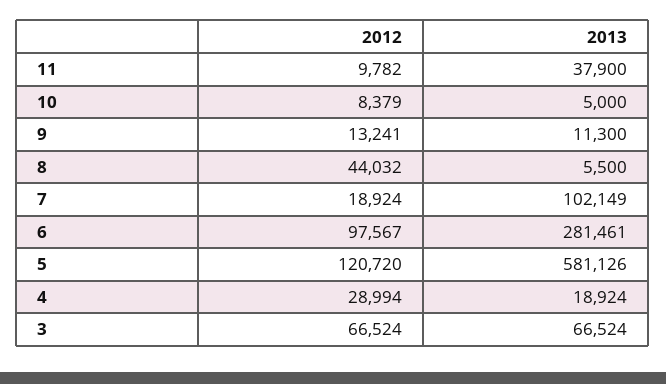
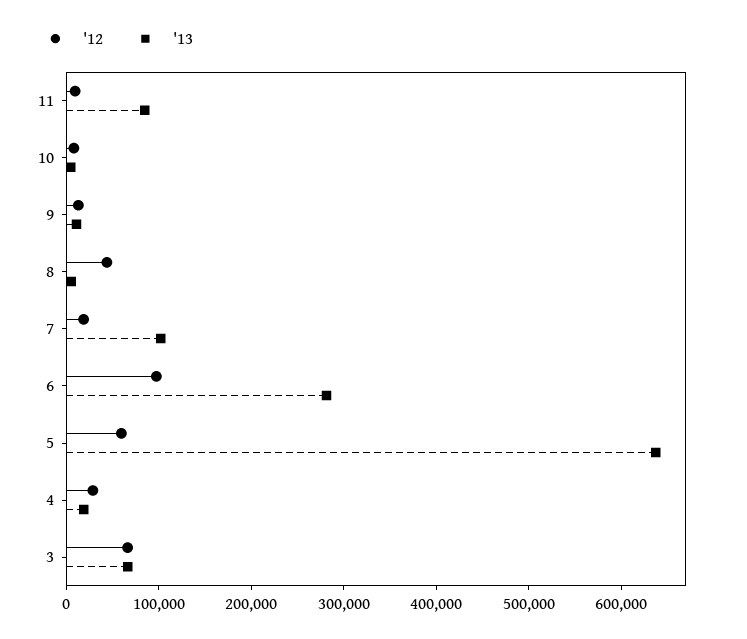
  {
    "2012": {
      "11": 9782,
      "10": 8379,
      "9": 13241,
      "8": 44032,
      "7": 18924,
      "6": 97567,
-     "5": 120720,
+     "5": 60000,
      "4": 28994,
      "3": 66524
    },
    "2013": {
-     "11": 37900,
+     "11": 80000,
      "10": 5000,
      "9": 11300,
      "8": 5500,
      "7": 102149,
      "6": 281461,
-     "5": 581126,
+     "5": 640000,
      "4": 18924,
      "3": 66524
    }
  }

